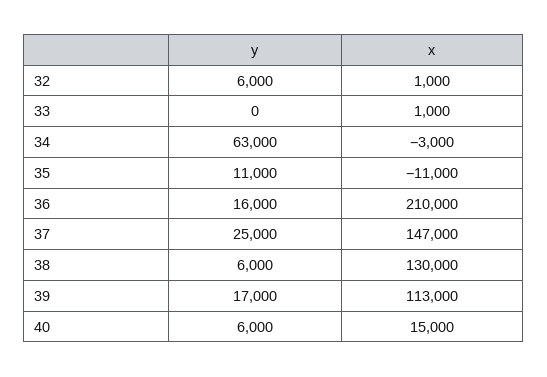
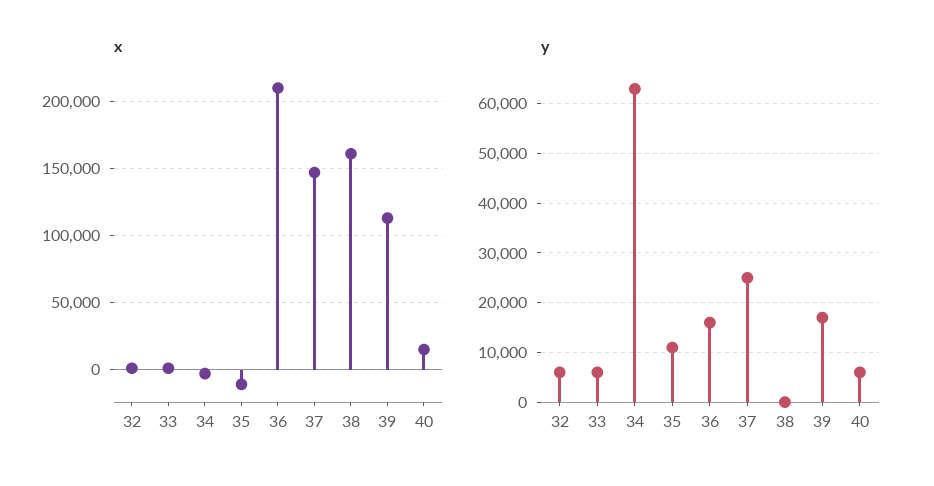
  {
    "y": {
      "32": 6000,
-     "33": 0,
+     "33": 6000,
      "34": 63000,
      "35": 11000,
      "36": 16000,
      "37": 25000,
-     "38": 6000,
+     "38": 0,
      "39": 17000,
      "40": 6000
    },
    "x": {
      "32": 1000,
      "33": 1000,
      "34": -3000,
      "35": -11000,
      "36": 210000,
      "37": 147000,
-     "38": 130000,
+     "38": 160000,
      "39": 113000,
      "40": 15000
    }
  }

